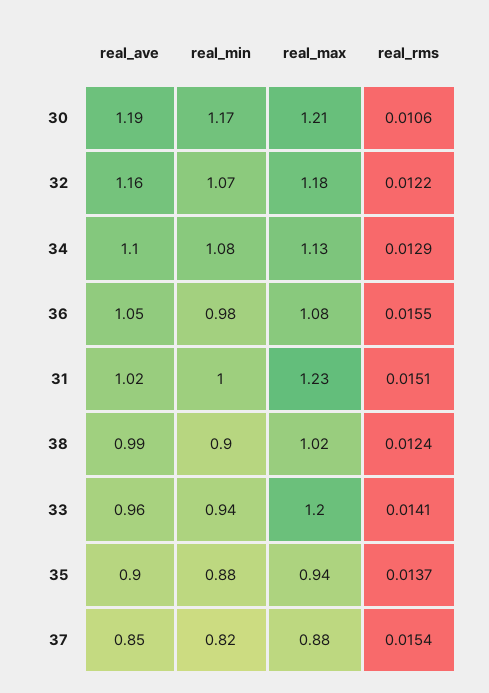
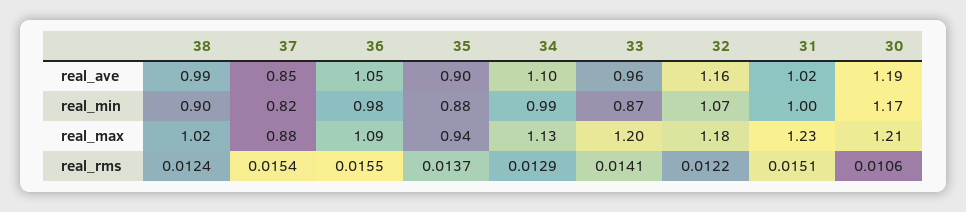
  {
    "real_ave": {
      "30": 1.19,
      "32": 1.16,
      "34": 1.1,
      "36": 1.05,
      "31": 1.02,
      "38": 0.99,
      "33": 0.96,
      "35": 0.9,
      "37": 0.85
    },
    "real_min": {
      "30": 1.17,
      "32": 1.07,
-     "34": 1.08,
+     "34": 0.99,
      "36": 0.98,
      "31": 1,
      "38": 0.9,
-     "33": 0.94,
+     "33": 0.87,
      "35": 0.88,
      "37": 0.82
    },
    "real_max": {
      "30": 1.21,
      "32": 1.18,
      "34": 1.13,
-     "36": 1.08,
+     "36": 1.09,
      "31": 1.23,
      "38": 1.02,
      "33": 1.2,
      "35": 0.94,
      "37": 0.88
    },
    "real_rms": {
      "30": 0.0106,
      "32": 0.0122,
      "34": 0.0129,
      "36": 0.0155,
      "31": 0.0151,
      "38": 0.0124,
      "33": 0.0141,
      "35": 0.0137,
      "37": 0.0154
    }
  }

